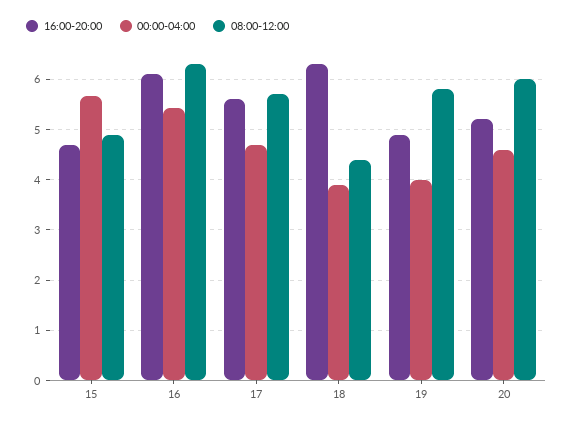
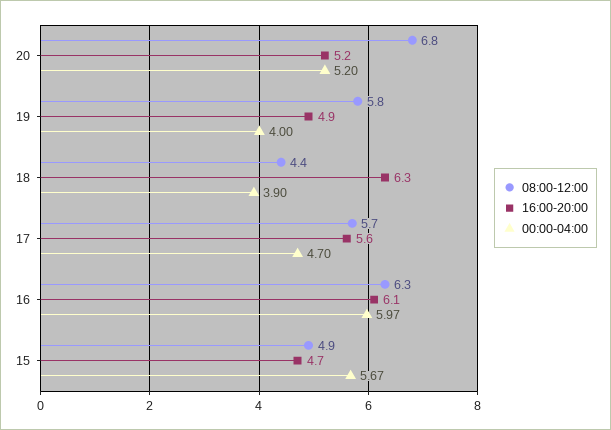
  {
    "16:00-20:00": {
      "15": 4.7,
      "16": 6.1,
      "17": 5.6,
      "18": 6.3,
      "19": 4.9,
      "20": 5.2
    },
    "00:00-04:00": {
      "15": 5.67,
-     "16": 5.4,
+     "16": 5.97,
      "17": 4.7,
      "18": 3.9,
      "19": 4,
-     "20": 4.6
+     "20": 5.2
    },
    "08:00-12:00": {
      "15": 4.9,
      "16": 6.3,
      "17": 5.7,
      "18": 4.4,
      "19": 5.8,
-     "20": 6
+     "20": 6.8
    }
  }

